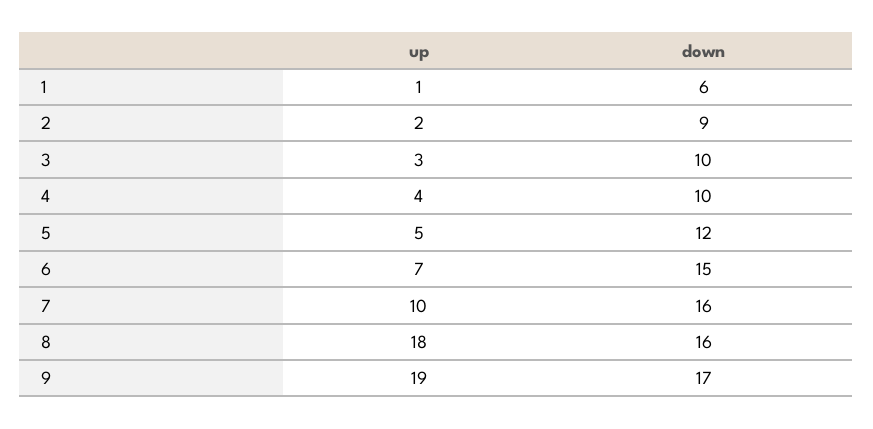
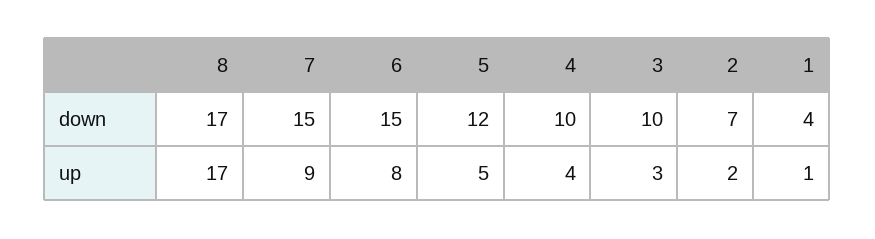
  {
    "up": {
      "1": 1,
      "2": 2,
      "3": 3,
      "4": 4,
      "5": 5,
-     "6": 7,
+     "6": 8,
-     "7": 10,
+     "7": 9,
-     "8": 18,
+     "8": 17
-     "9": 19
    },
    "down": {
-     "1": 6,
+     "1": 4,
-     "2": 9,
+     "2": 7,
      "3": 10,
      "4": 10,
      "5": 12,
      "6": 15,
-     "7": 16,
+     "7": 15,
-     "8": 16,
+     "8": 17
-     "9": 17
    }
  }

